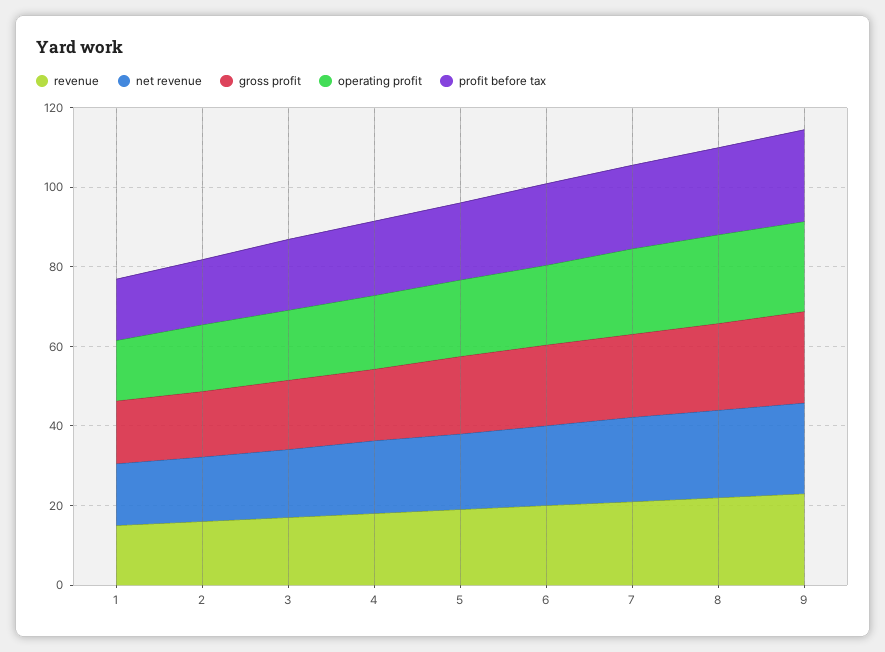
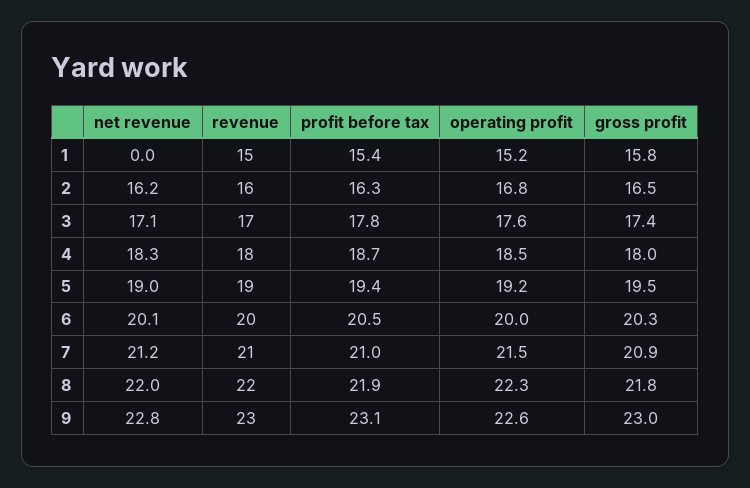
  {
    "revenue": {
      "1": 15,
      "2": 16,
      "3": 17,
      "4": 18,
      "5": 19,
      "6": 20,
      "7": 21,
      "8": 22,
      "9": 23
    },
    "net revenue": {
-     "1": 15,
+     "1": 0,
      "2": 16.2,
      "3": 17.1,
      "4": 18.3,
      "5": 19,
      "6": 20.1,
      "7": 21.2,
      "8": 22,
      "9": 22.8
    },
    "gross profit": {
      "1": 15.8,
      "2": 16.5,
      "3": 17.4,
      "4": 18,
      "5": 19.5,
      "6": 20.3,
      "7": 20.9,
      "8": 21.8,
      "9": 23
    },
    "operating profit": {
      "1": 15.2,
      "2": 16.8,
      "3": 17.6,
      "4": 18.5,
      "5": 19.2,
      "6": 20,
      "7": 21.5,
      "8": 22.3,
      "9": 22.6
    },
    "profit before tax": {
      "1": 15.4,
      "2": 16.3,
      "3": 17.8,
      "4": 18.7,
      "5": 19.4,
      "6": 20.5,
      "7": 21,
      "8": 21.9,
      "9": 23.1
    }
  }

